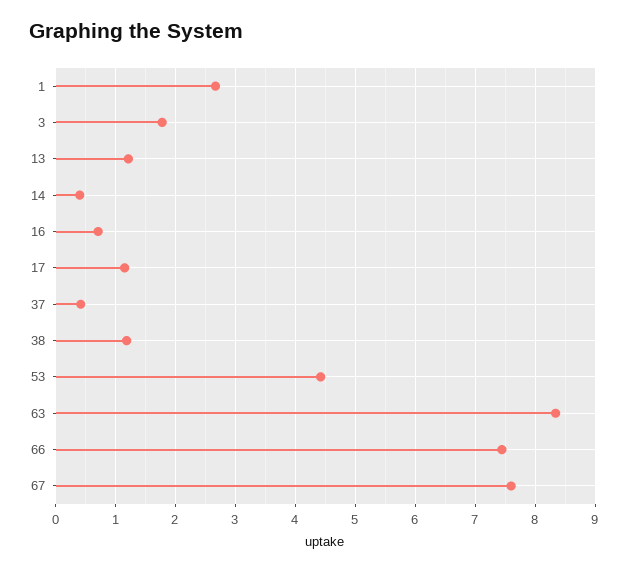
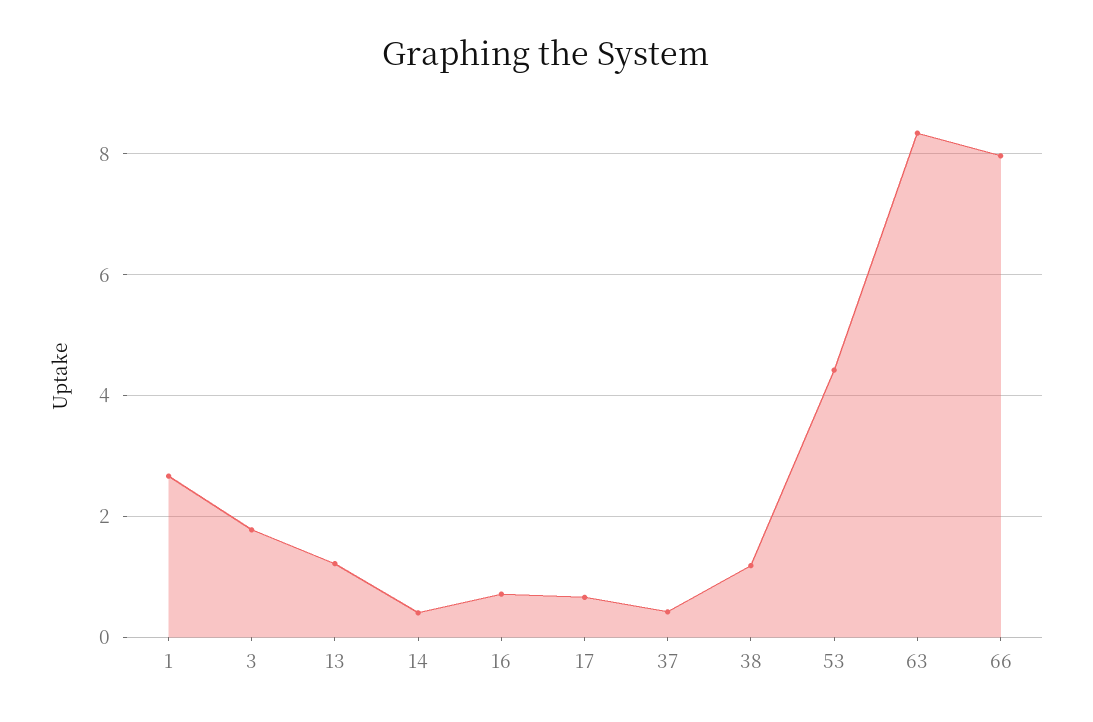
  {
    "1": 2.6,
    "3": 1.8,
    "13": 1.2,
    "14": 0.4,
    "16": 0.8,
-   "17": 1.2,
+   "17": 0.6,
    "37": 0.4,
    "38": 1.2,
    "53": 4.4,
    "63": 8.4,
-   "66": 7.4,
+   "66": 8
-   "67": 7.6
  }

